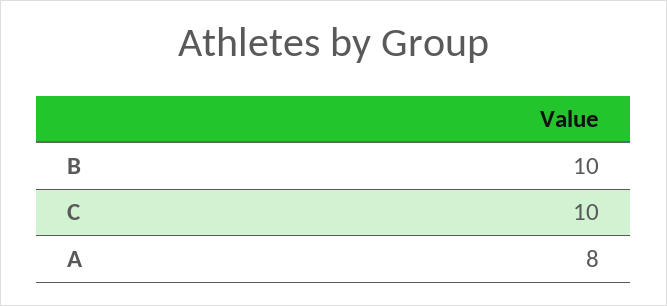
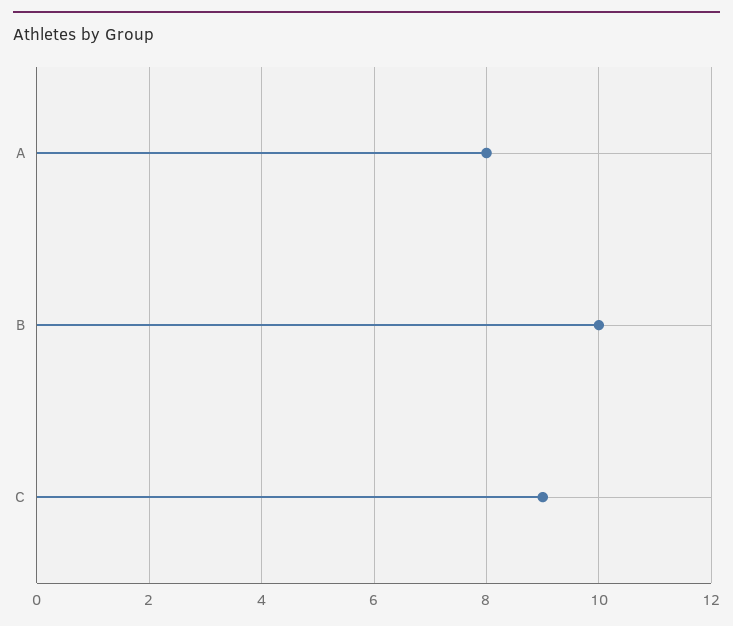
  {
    "B": 10,
-   "C": 10,
+   "C": 9,
    "A": 8
  }

